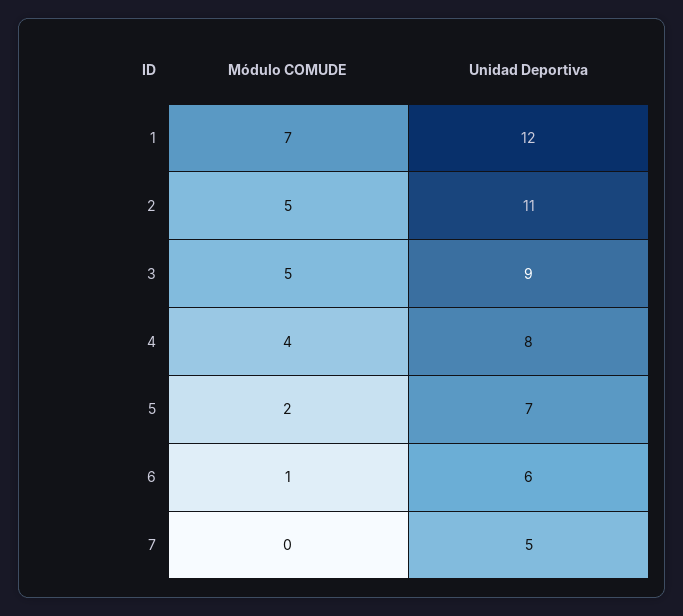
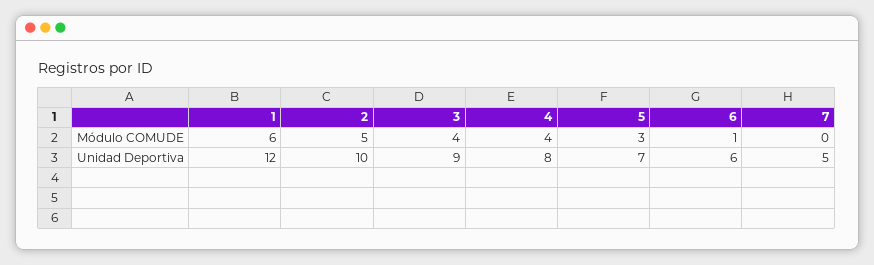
  {
    "Módulo COMUDE": {
-     "1": 7,
+     "1": 6,
      "2": 5,
-     "3": 5,
+     "3": 4,
      "4": 4,
-     "5": 2,
+     "5": 3,
      "6": 1,
      "7": 0
    },
    "Unidad Deportiva": {
      "1": 12,
-     "2": 11,
+     "2": 10,
      "3": 9,
      "4": 8,
      "5": 7,
      "6": 6,
      "7": 5
    }
  }

